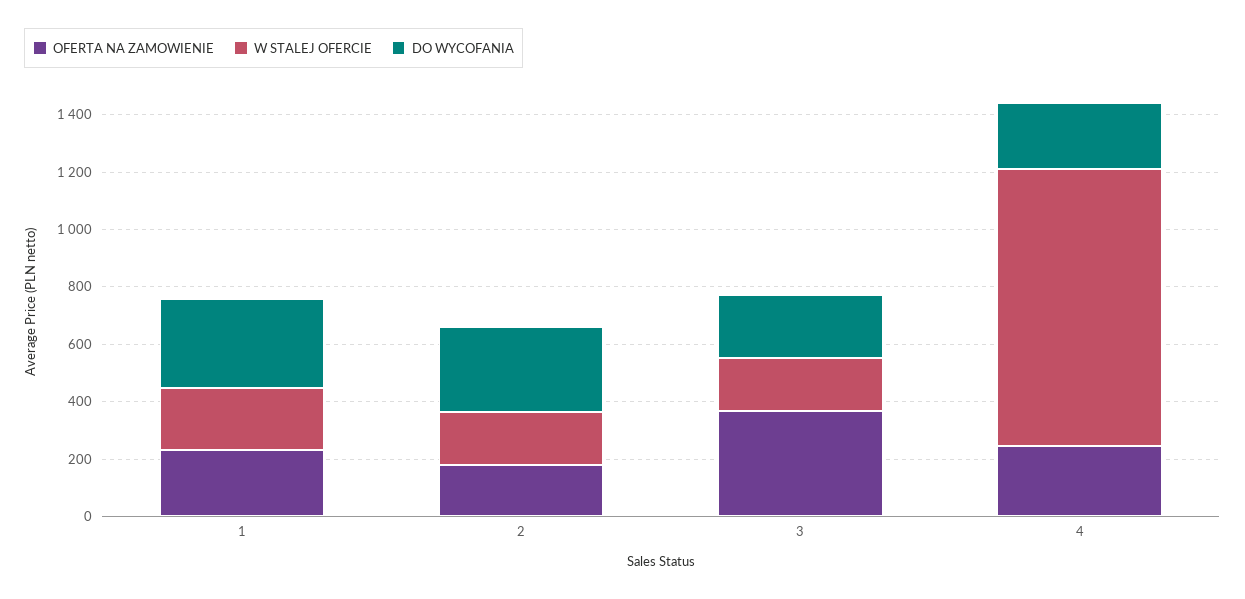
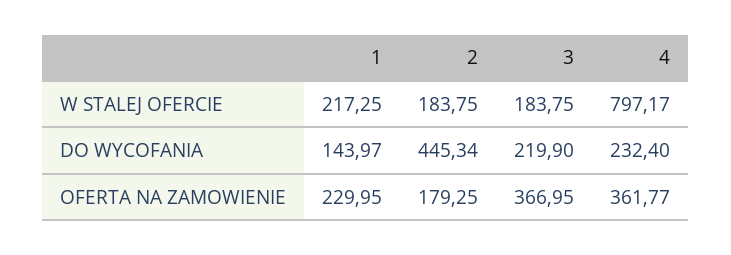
  {
    "OFERTA NA ZAMOWIENIE": {
      "1": 229.95,
      "2": 179.25,
      "3": 366.95,
-     "4": 250
+     "4": 361.77
    },
    "W STALEJ OFERCIE": {
      "1": 217.25,
      "2": 183.75,
      "3": 183.75,
-     "4": 950
+     "4": 797.17
    },
    "DO WYCOFANIA": {
-     "1": 300,
+     "1": 143.97,
-     "2": 300,
+     "2": 445.34,
      "3": 219.9,
      "4": 232.4
    }
  }

